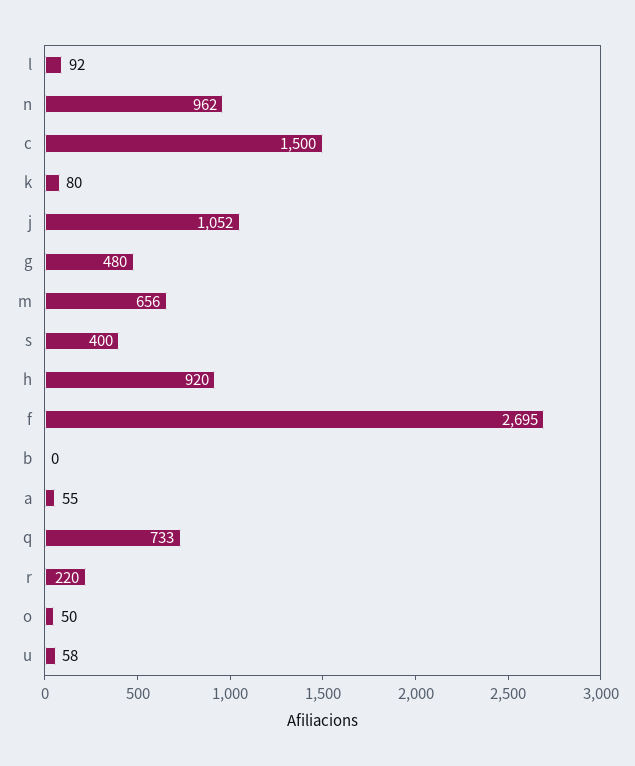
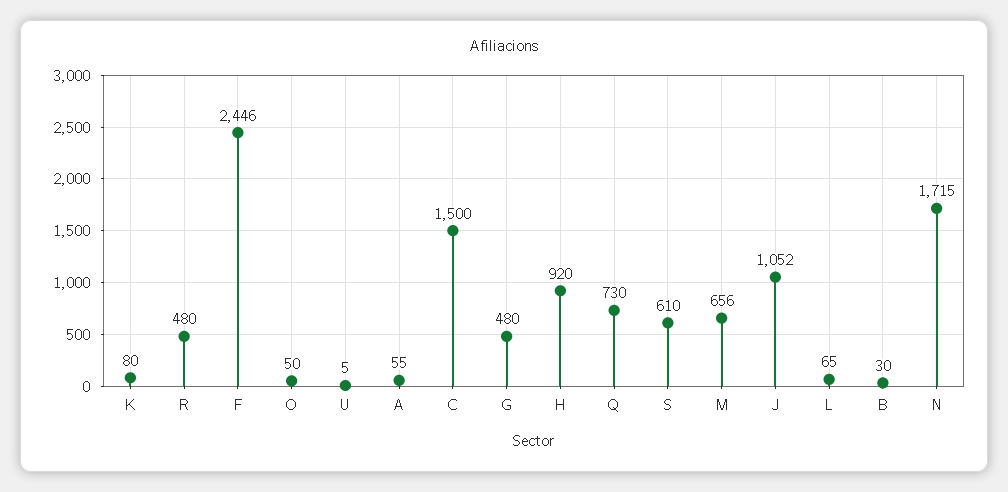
  {
-   "l": 92,
+   "l": 65,
-   "n": 962,
+   "n": 1715,
    "c": 1500,
    "k": 80,
    "j": 1052,
    "g": 480,
    "m": 656,
-   "s": 400,
+   "s": 610,
    "h": 920,
-   "f": 2695,
+   "f": 2446,
-   "b": 0,
+   "b": 30,
    "a": 55,
-   "q": 733,
+   "q": 730,
-   "r": 220,
+   "r": 480,
    "o": 50,
-   "u": 58
+   "u": 5
  }

